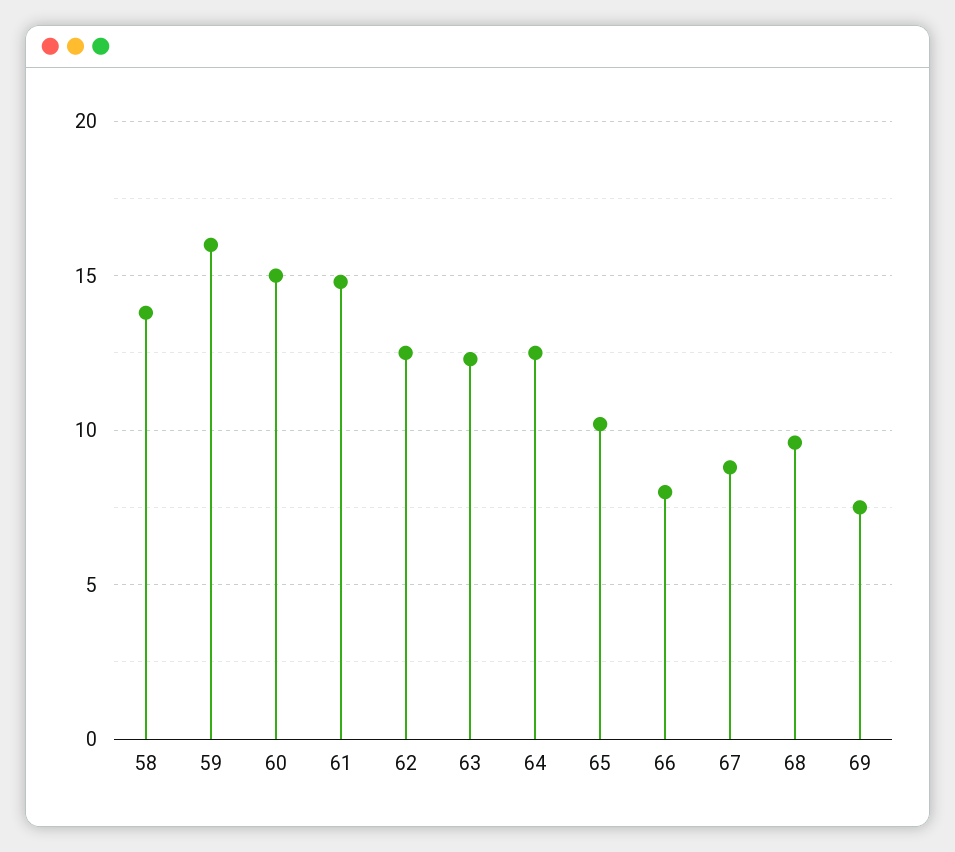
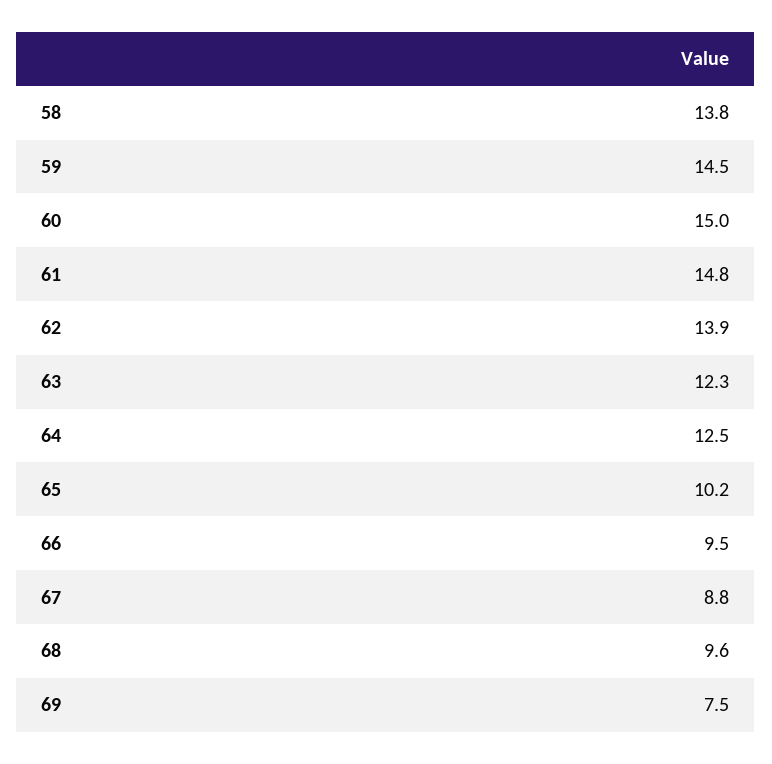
  {
    "58": 13.8,
-   "59": 16,
+   "59": 14.5,
    "60": 15,
    "61": 14.8,
-   "62": 12.5,
+   "62": 13.9,
    "63": 12.3,
    "64": 12.5,
    "65": 10.2,
-   "66": 8,
+   "66": 9.5,
    "67": 8.8,
    "68": 9.6,
    "69": 7.5
  }

